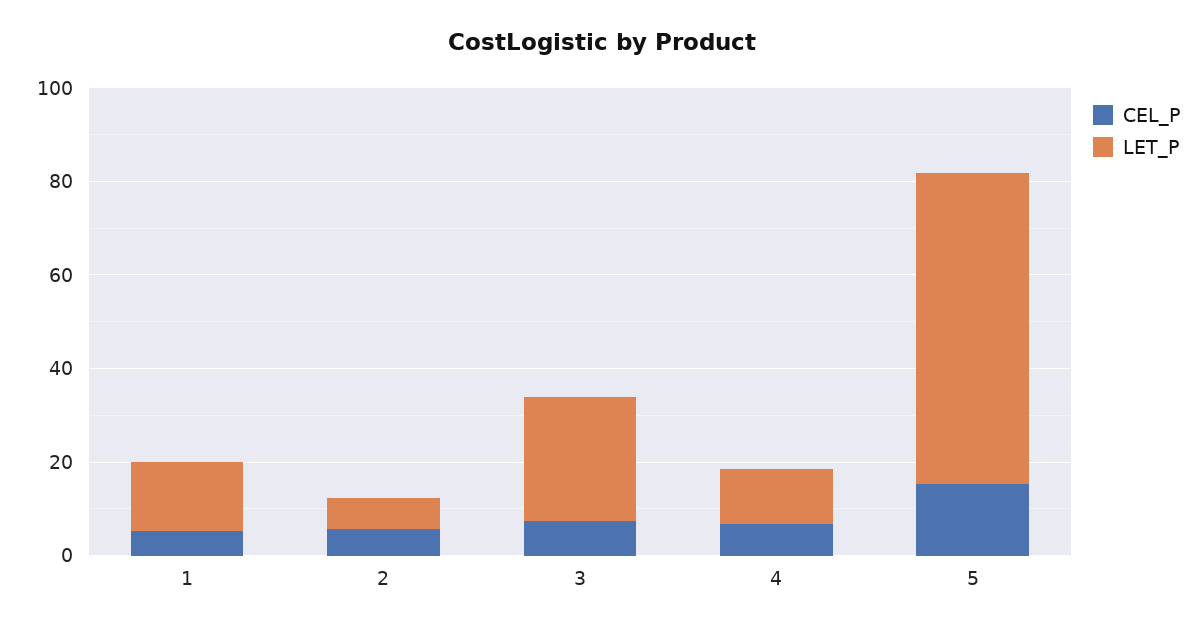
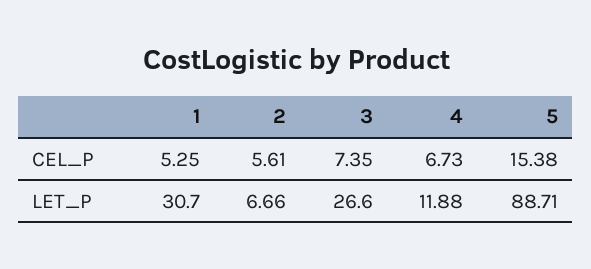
  {
    "CEL_P": {
      "1": 5.25,
      "2": 5.61,
      "3": 7.35,
      "4": 6.73,
      "5": 15.38
    },
    "LET_P": {
-     "1": 15,
+     "1": 30.7,
      "2": 6.66,
      "3": 26.6,
      "4": 11.88,
-     "5": 65
+     "5": 88.71
    }
  }

